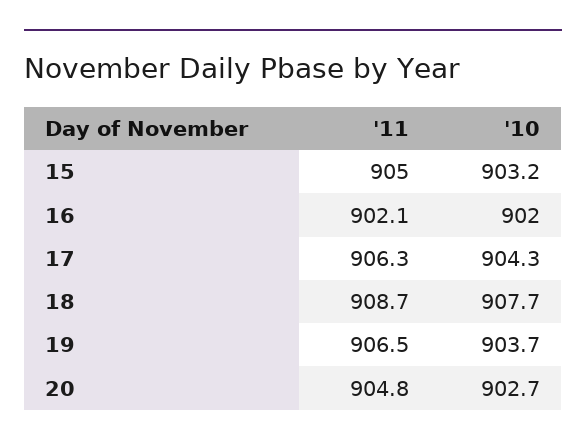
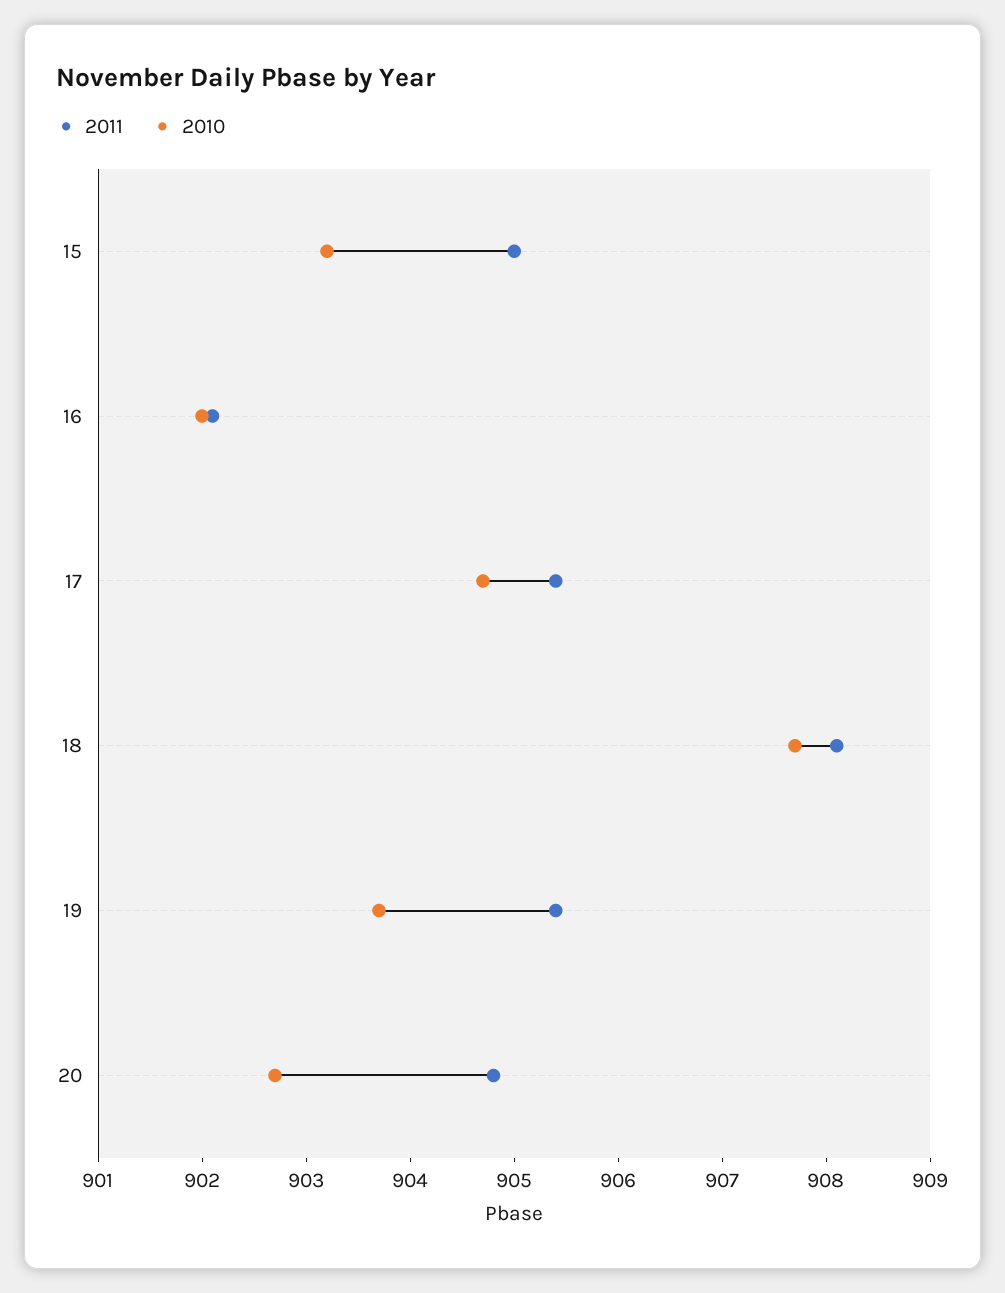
  {
    "'11": {
      "15": 905,
      "16": 902.1,
-     "17": 906.3,
+     "17": 905.4,
-     "18": 908.7,
+     "18": 908.1,
-     "19": 906.5,
+     "19": 905.4,
      "20": 904.8
    },
    "'10": {
      "15": 903.2,
      "16": 902,
-     "17": 904.3,
+     "17": 904.7,
      "18": 907.7,
      "19": 903.7,
      "20": 902.7
    }
  }

